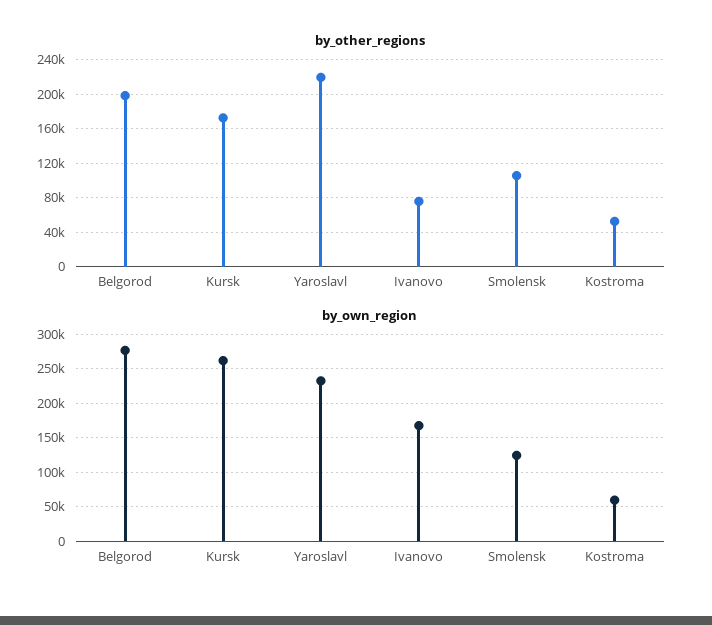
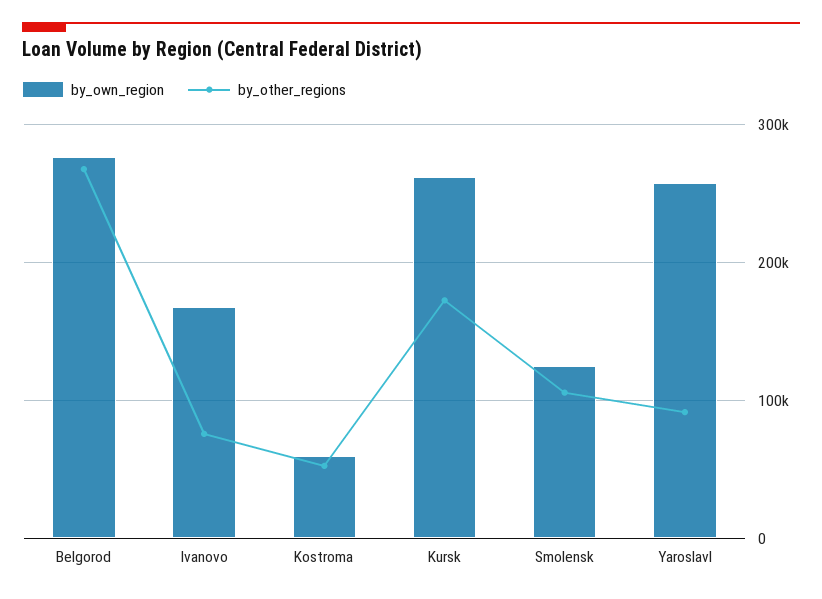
  {
    "by_other_regions": {
-     "Belgorod": 200000,
+     "Belgorod": 270000,
      "Kursk": 170000,
-     "Yaroslavl": 220000,
+     "Yaroslavl": 90000,
      "Ivanovo": 80000,
      "Smolensk": 110000,
      "Kostroma": 50000
    },
    "by_own_region": {
      "Belgorod": 280000,
      "Kursk": 260000,
-     "Yaroslavl": 230000,
+     "Yaroslavl": 260000,
      "Ivanovo": 170000,
      "Smolensk": 120000,
      "Kostroma": 60000
    }
  }

